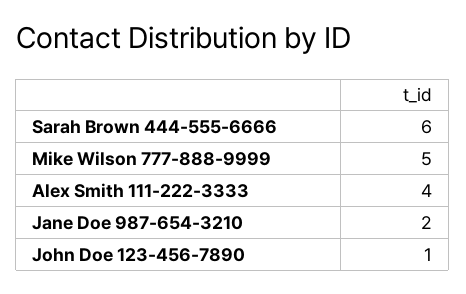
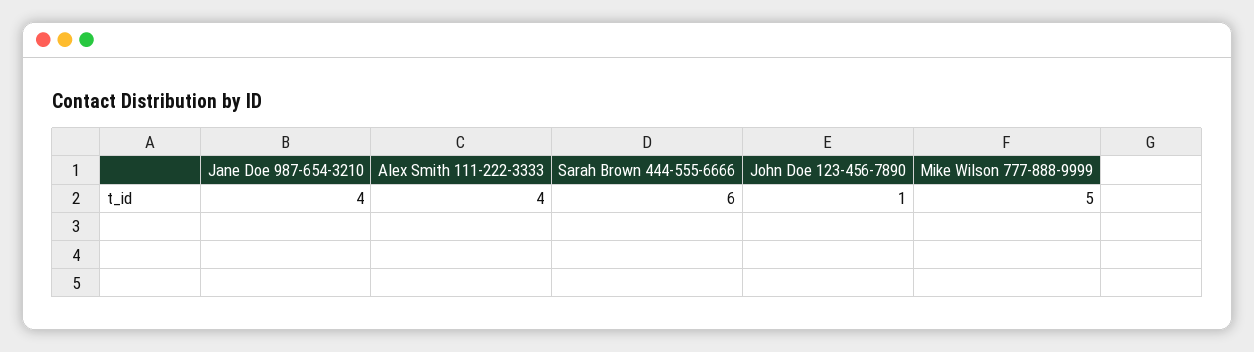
  {
    "Sarah Brown 444-555-6666": 6,
    "Mike Wilson 777-888-9999": 5,
    "Alex Smith 111-222-3333": 4,
-   "Jane Doe 987-654-3210": 2,
+   "Jane Doe 987-654-3210": 4,
    "John Doe 123-456-7890": 1
  }

